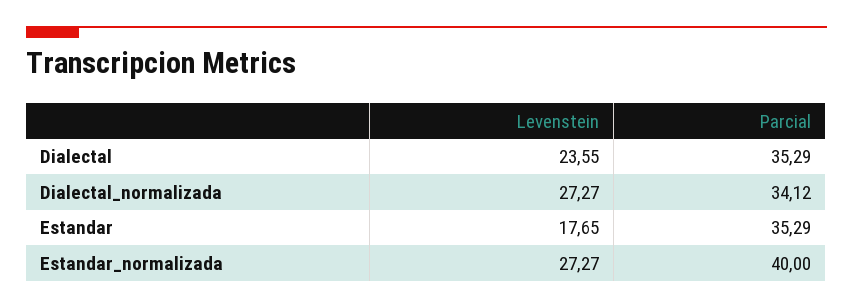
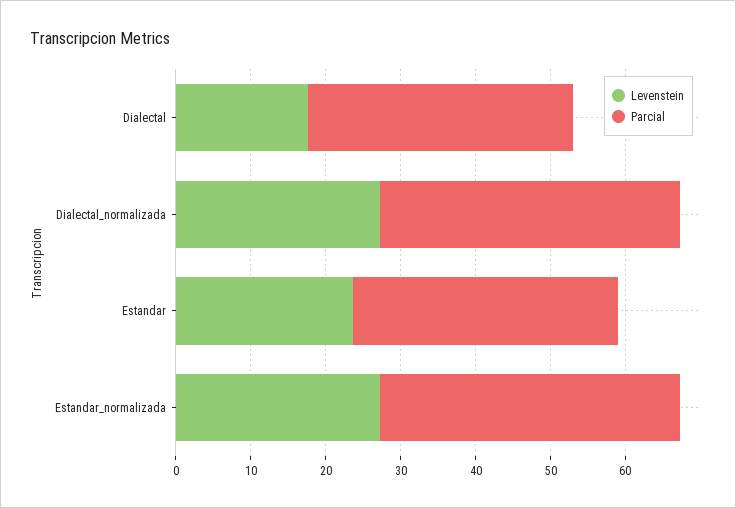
  {
    "Levenstein": {
-     "Dialectal": 23.55,
+     "Dialectal": 18,
      "Dialectal_normalizada": 27.27,
-     "Estandar": 17.65,
+     "Estandar": 24,
      "Estandar_normalizada": 27.27
    },
    "Parcial": {
      "Dialectal": 35.29,
-     "Dialectal_normalizada": 34.12,
+     "Dialectal_normalizada": 40,
      "Estandar": 35.29,
      "Estandar_normalizada": 40
    }
  }

